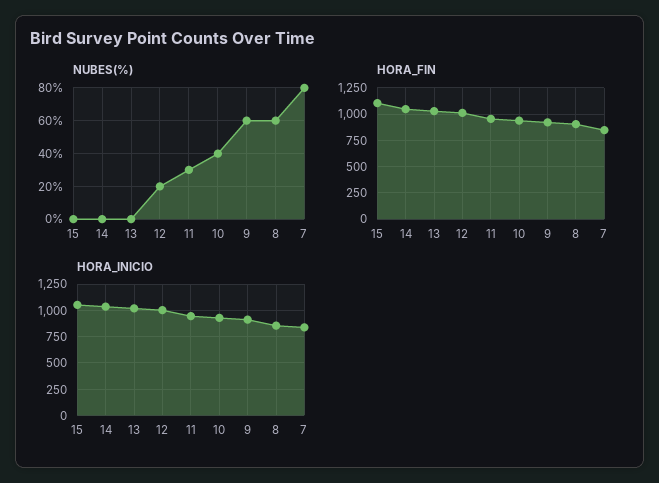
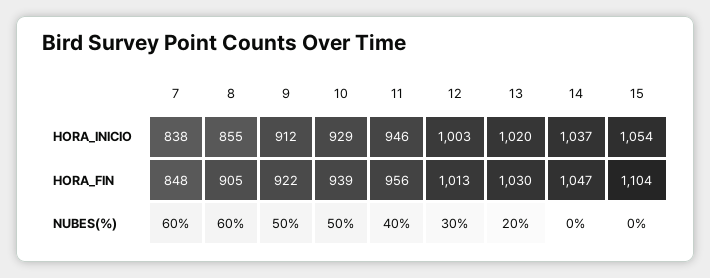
  {
    "NUBES(%)": {
      "15": 0,
      "14": 0,
-     "13": 0,
+     "13": 20,
-     "12": 20,
+     "12": 30,
-     "11": 30,
+     "11": 40,
-     "10": 40,
+     "10": 50,
-     "9": 60,
+     "9": 50,
      "8": 60,
-     "7": 80
+     "7": 60
    },
    "HORA_FIN": {
      "15": 1104,
      "14": 1047,
      "13": 1030,
      "12": 1013,
      "11": 956,
      "10": 939,
      "9": 922,
      "8": 905,
      "7": 848
    },
    "HORA_INICIO": {
      "15": 1054,
      "14": 1037,
      "13": 1020,
      "12": 1003,
      "11": 946,
      "10": 929,
      "9": 912,
      "8": 855,
      "7": 838
    }
  }

